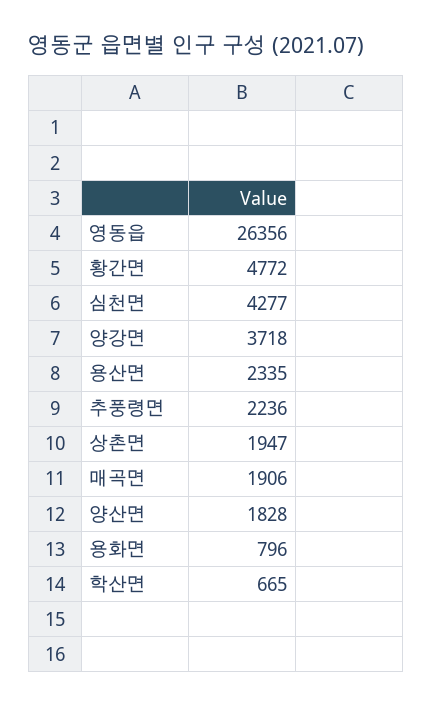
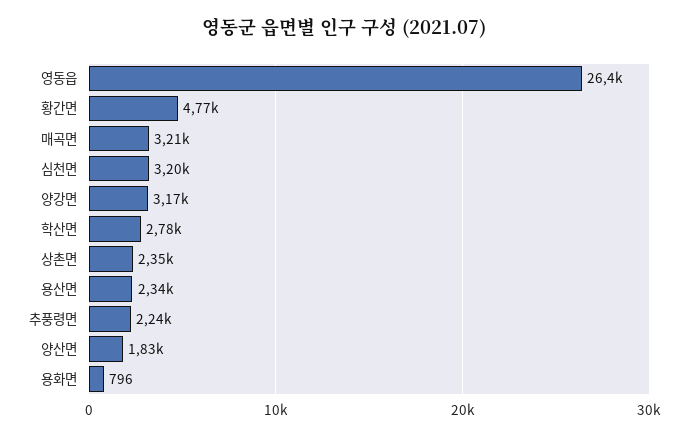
  {
    "영동읍": 26356,
    "황간면": 4772,
-   "심천면": 4277,
+   "심천면": 3200,
-   "양강면": 3718,
+   "양강면": 3170,
    "용산면": 2335,
    "추풍령면": 2236,
-   "상촌면": 1947,
+   "상촌면": 2350,
-   "매곡면": 1906,
+   "매곡면": 3210,
    "양산면": 1828,
    "용화면": 796,
-   "학산면": 665
+   "학산면": 2780
  }

